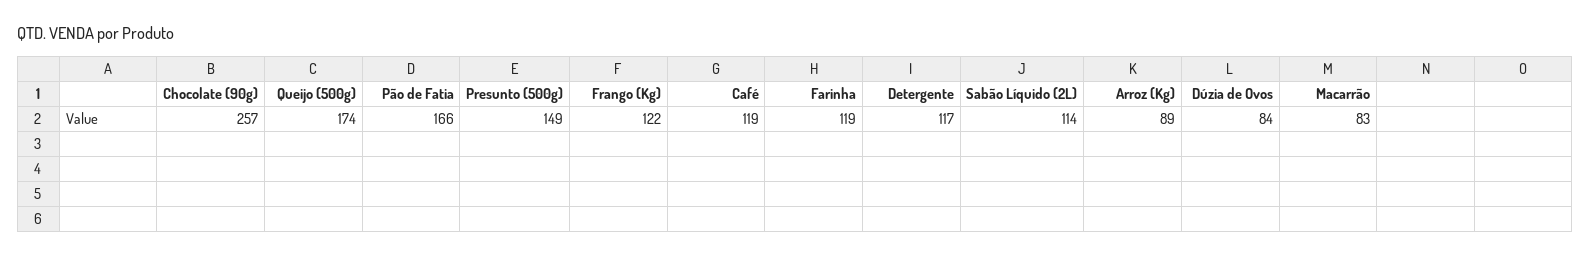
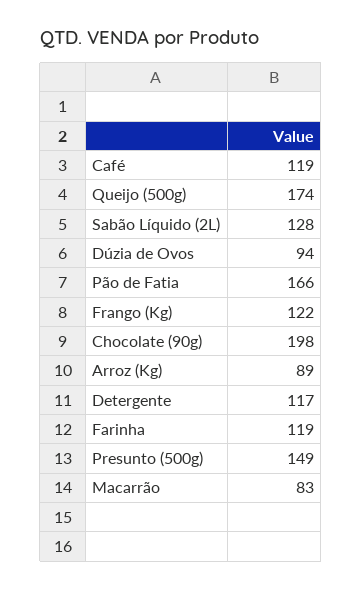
  {
-   "Chocolate (90g)": 257,
+   "Chocolate (90g)": 198,
    "Queijo (500g)": 174,
    "Pão de Fatia": 166,
    "Presunto (500g)": 149,
    "Frango (Kg)": 122,
    "Café": 119,
    "Farinha": 119,
    "Detergente": 117,
-   "Sabão Líquido (2L)": 114,
+   "Sabão Líquido (2L)": 128,
    "Arroz (Kg)": 89,
-   "Dúzia de Ovos": 84,
+   "Dúzia de Ovos": 94,
    "Macarrão": 83
  }

